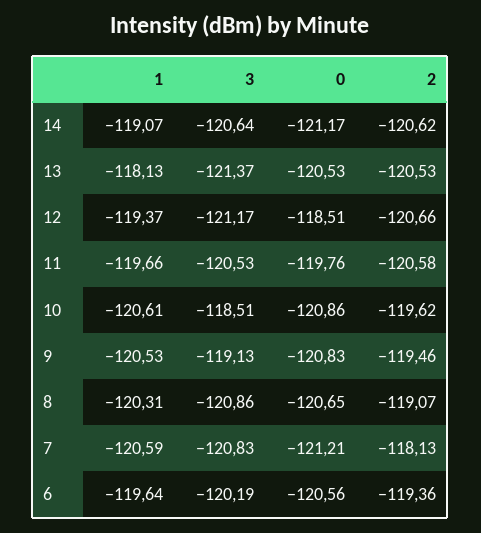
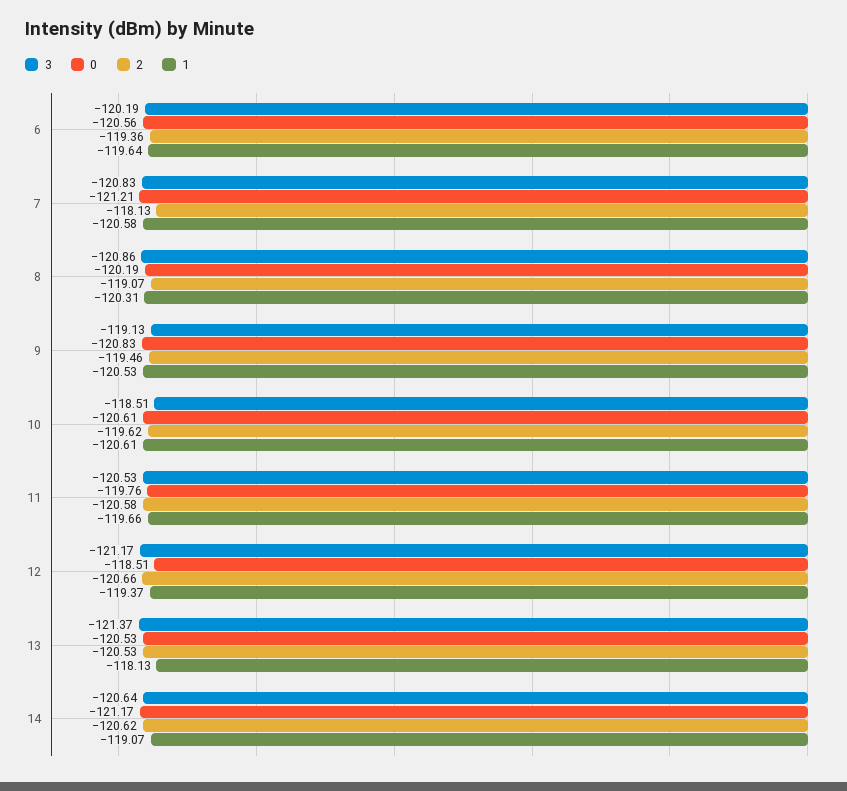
  {
    "1": {
      "14": -119.07,
      "13": -118.13,
      "12": -119.37,
      "11": -119.66,
      "10": -120.61,
      "9": -120.53,
      "8": -120.31,
-     "7": -120.59,
+     "7": -120.58,
      "6": -119.64
    },
    "3": {
      "14": -120.64,
      "13": -121.37,
      "12": -121.17,
      "11": -120.53,
      "10": -118.51,
      "9": -119.13,
      "8": -120.86,
      "7": -120.83,
      "6": -120.19
    },
    "0": {
      "14": -121.17,
      "13": -120.53,
      "12": -118.51,
      "11": -119.76,
-     "10": -120.86,
+     "10": -120.61,
      "9": -120.83,
-     "8": -120.65,
+     "8": -120.19,
      "7": -121.21,
      "6": -120.56
    },
    "2": {
      "14": -120.62,
      "13": -120.53,
      "12": -120.66,
      "11": -120.58,
      "10": -119.62,
      "9": -119.46,
      "8": -119.07,
      "7": -118.13,
      "6": -119.36
    }
  }

